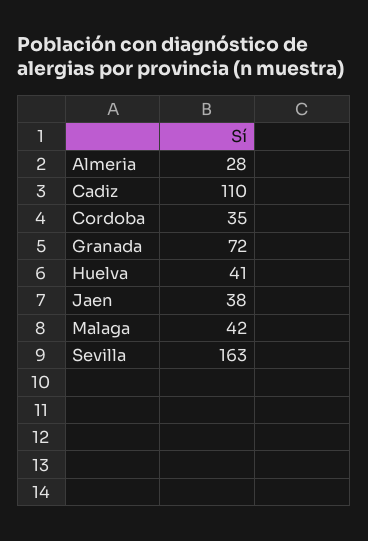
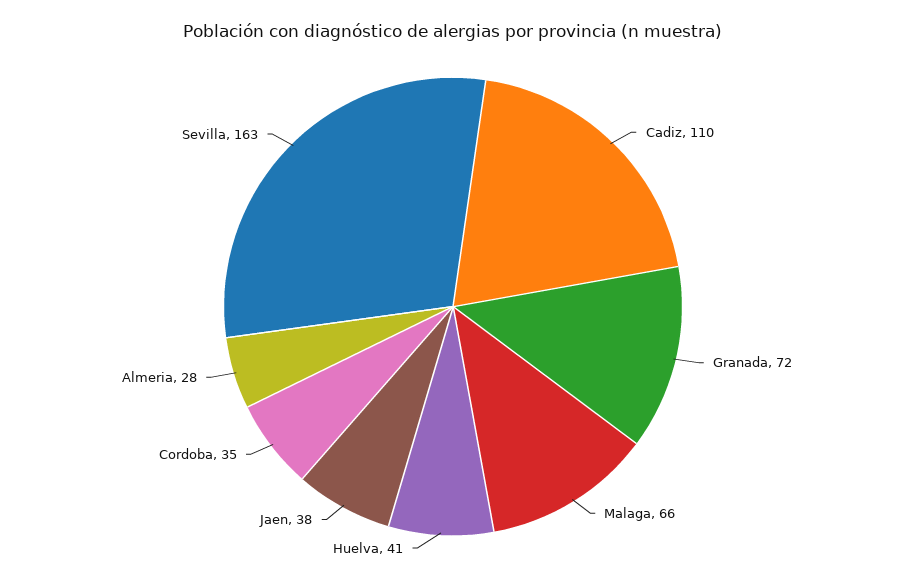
  {
    "Almeria": 28,
    "Cadiz": 110,
    "Cordoba": 35,
    "Granada": 72,
    "Huelva": 41,
    "Jaen": 38,
-   "Malaga": 42,
+   "Malaga": 66,
    "Sevilla": 163
  }

